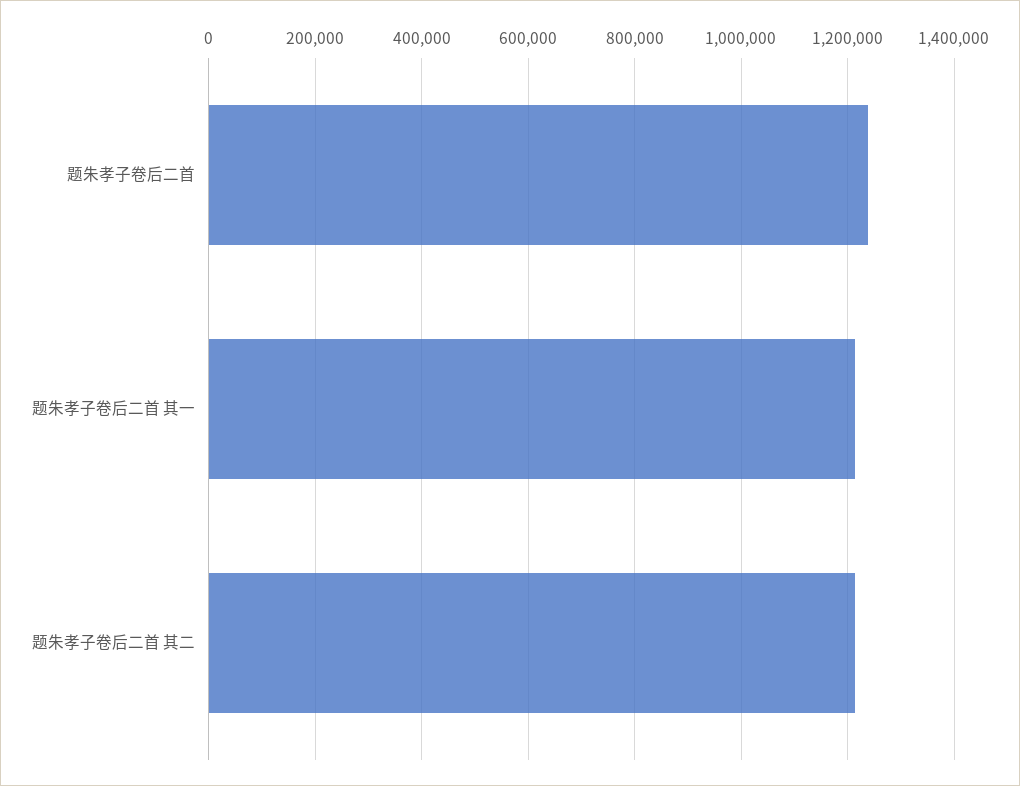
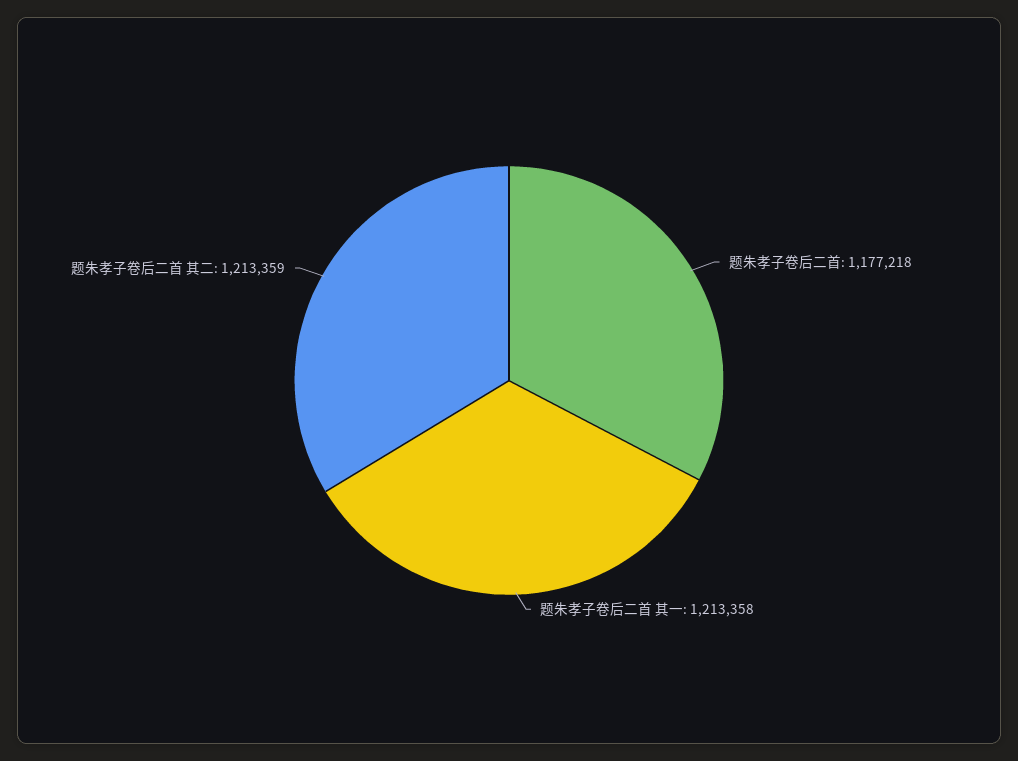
  {
-   "题朱孝子卷后二首": 1240000,
+   "题朱孝子卷后二首": 1177218,
    "题朱孝子卷后二首 其一": 1213358,
    "题朱孝子卷后二首 其二": 1213359
  }

